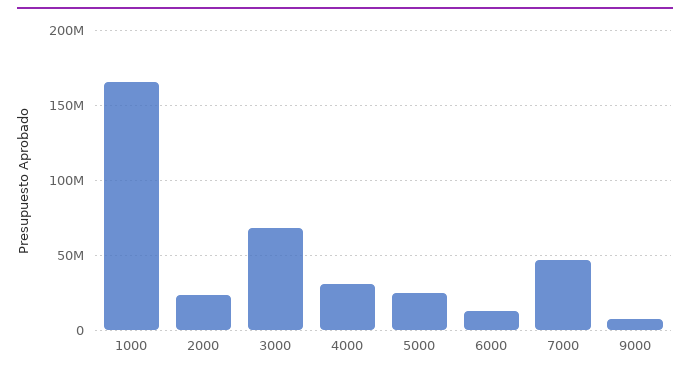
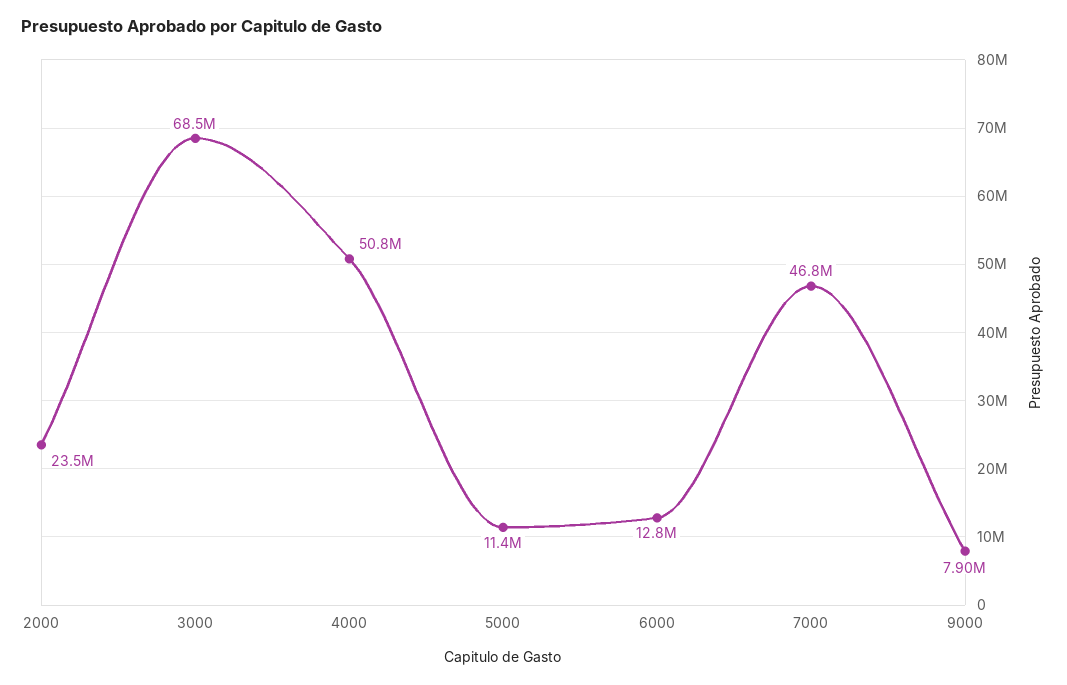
  {
-   "1000": 165000000,
    "2000": 23500000,
    "3000": 68500000,
-   "4000": 30000000,
+   "4000": 50800000,
-   "5000": 25000000,
+   "5000": 11400000,
    "6000": 12800000,
    "7000": 46800000,
    "9000": 7900000
  }

